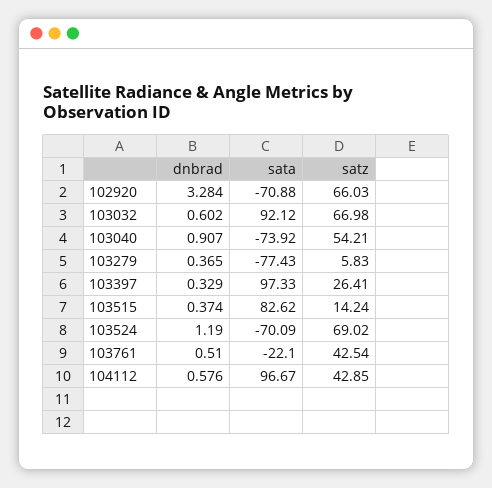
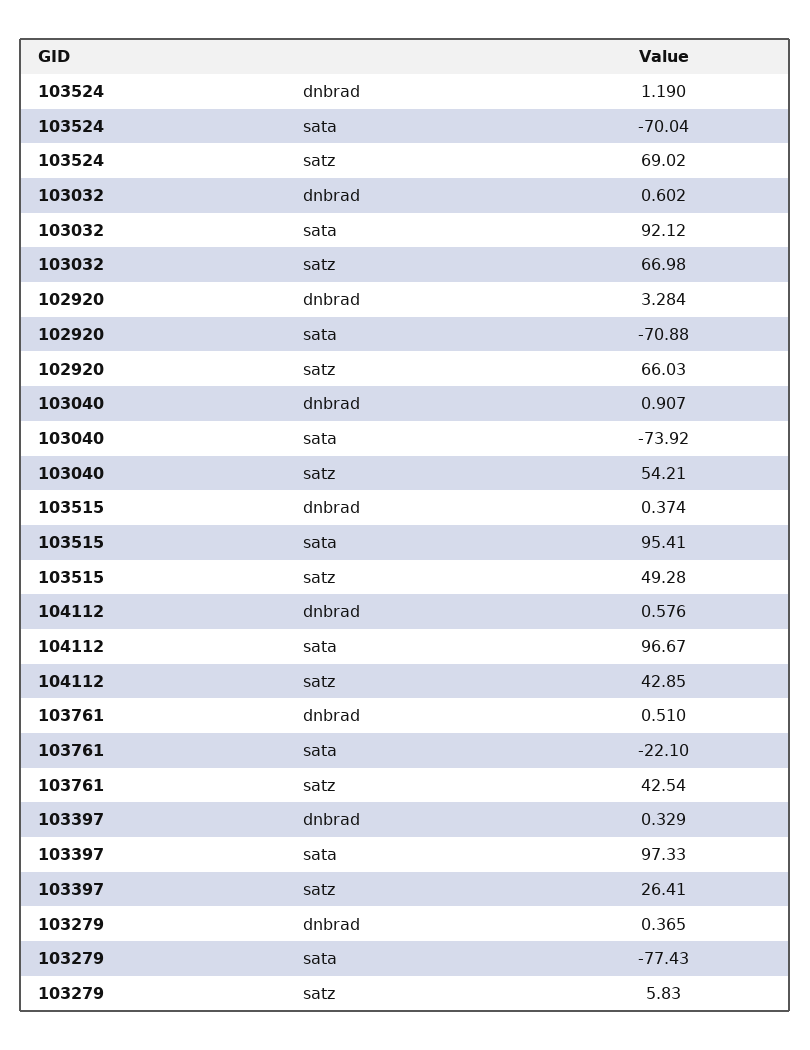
  {
    "dnbrad": {
      "102920": 3.284,
      "103032": 0.602,
      "103040": 0.907,
      "103279": 0.365,
      "103397": 0.329,
      "103515": 0.374,
      "103524": 1.19,
      "103761": 0.51,
      "104112": 0.576
    },
    "sata": {
      "102920": -70.88,
      "103032": 92.12,
      "103040": -73.92,
      "103279": -77.43,
      "103397": 97.33,
-     "103515": 82.62,
+     "103515": 95.41,
-     "103524": -70.09,
+     "103524": -70.04,
      "103761": -22.1,
      "104112": 96.67
    },
    "satz": {
      "102920": 66.03,
      "103032": 66.98,
      "103040": 54.21,
      "103279": 5.83,
      "103397": 26.41,
-     "103515": 14.24,
+     "103515": 49.28,
      "103524": 69.02,
      "103761": 42.54,
      "104112": 42.85
    }
  }

